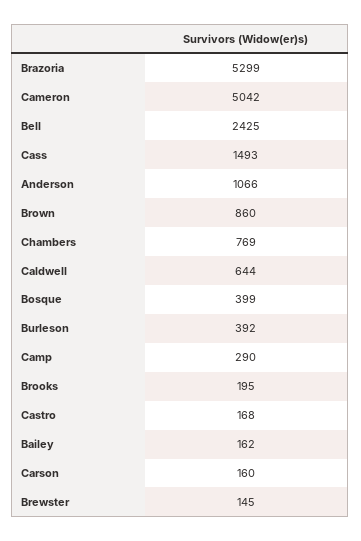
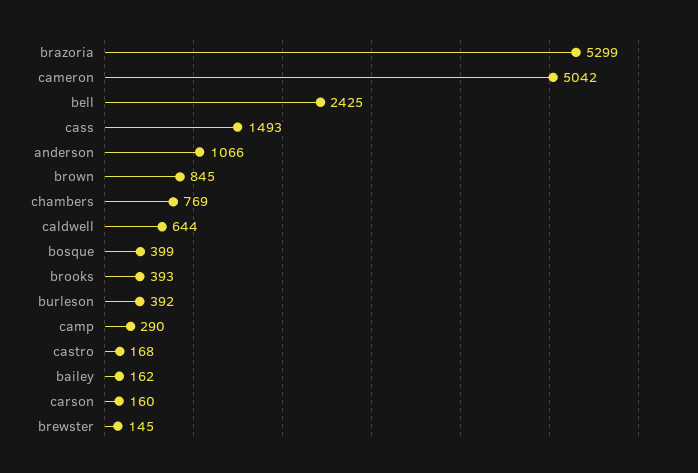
  {
    "Brazoria": 5299,
    "Cameron": 5042,
    "Bell": 2425,
    "Cass": 1493,
    "Anderson": 1066,
-   "Brown": 860,
+   "Brown": 845,
    "Chambers": 769,
    "Caldwell": 644,
    "Bosque": 399,
    "Burleson": 392,
    "Camp": 290,
-   "Brooks": 195,
+   "Brooks": 393,
    "Castro": 168,
    "Bailey": 162,
    "Carson": 160,
    "Brewster": 145
  }

